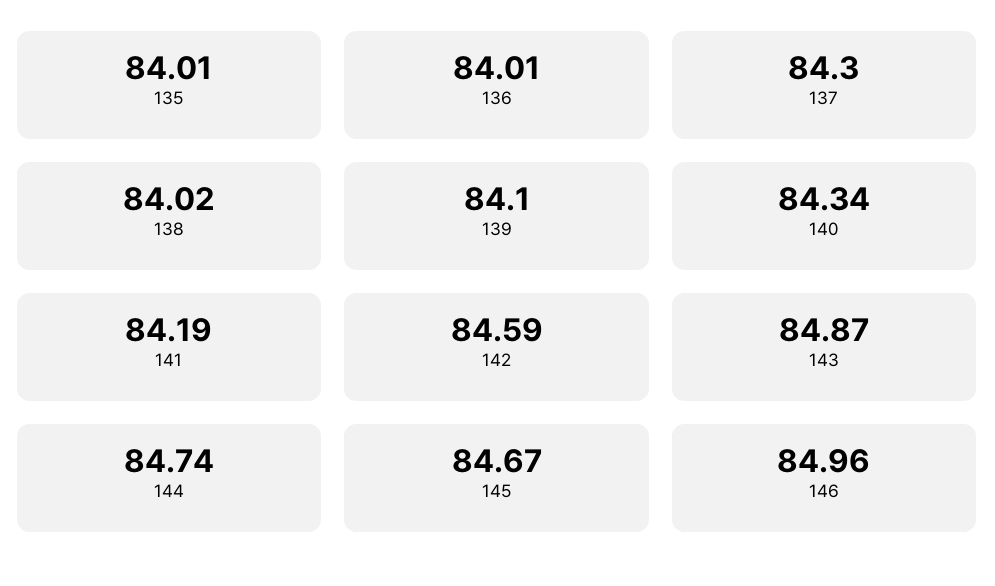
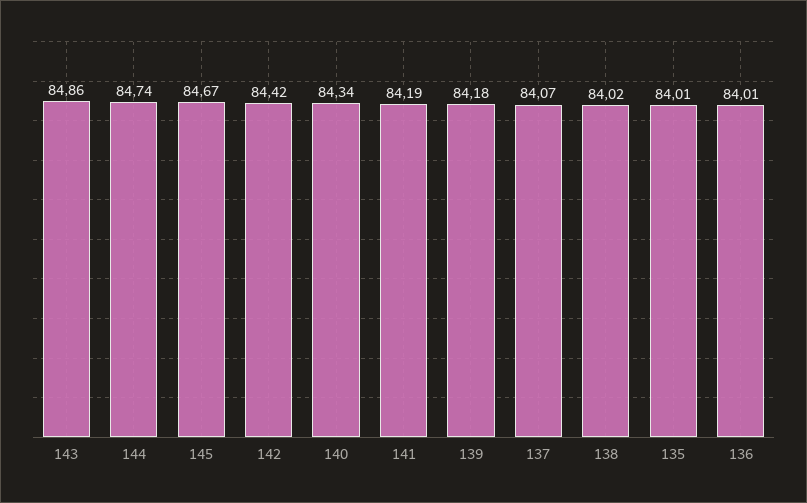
  {
    "135": 84.01,
    "136": 84.01,
-   "137": 84.3,
+   "137": 84.07,
    "138": 84.02,
-   "139": 84.1,
+   "139": 84.18,
    "140": 84.34,
    "141": 84.19,
-   "142": 84.59,
+   "142": 84.42,
-   "143": 84.87,
+   "143": 84.86,
    "144": 84.74,
-   "145": 84.67,
+   "145": 84.67
-   "146": 84.96
  }

